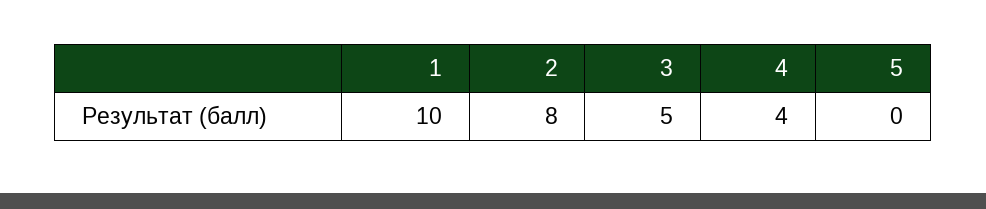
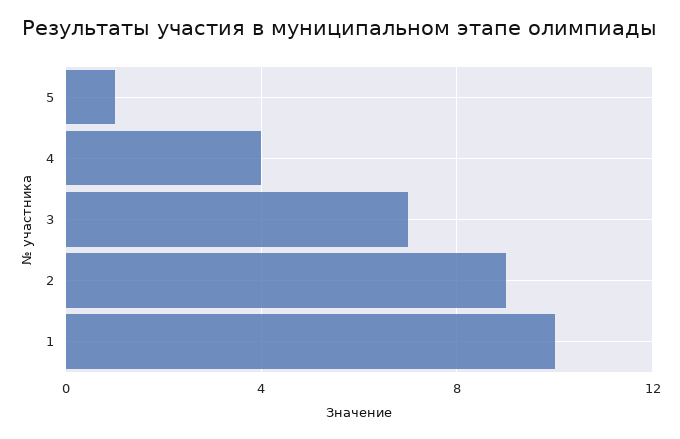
  {
    "1": 10,
-   "2": 8,
+   "2": 9,
-   "3": 5,
+   "3": 7,
    "4": 4,
-   "5": 0
+   "5": 1
  }

